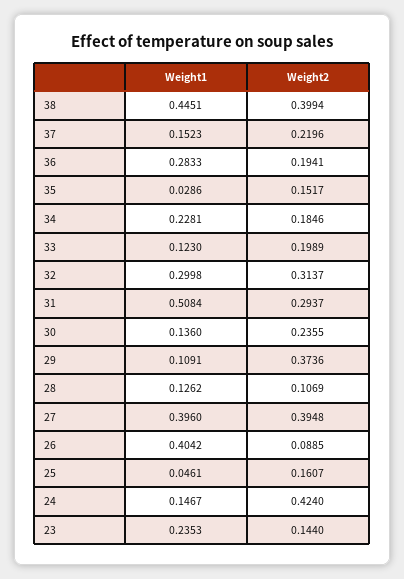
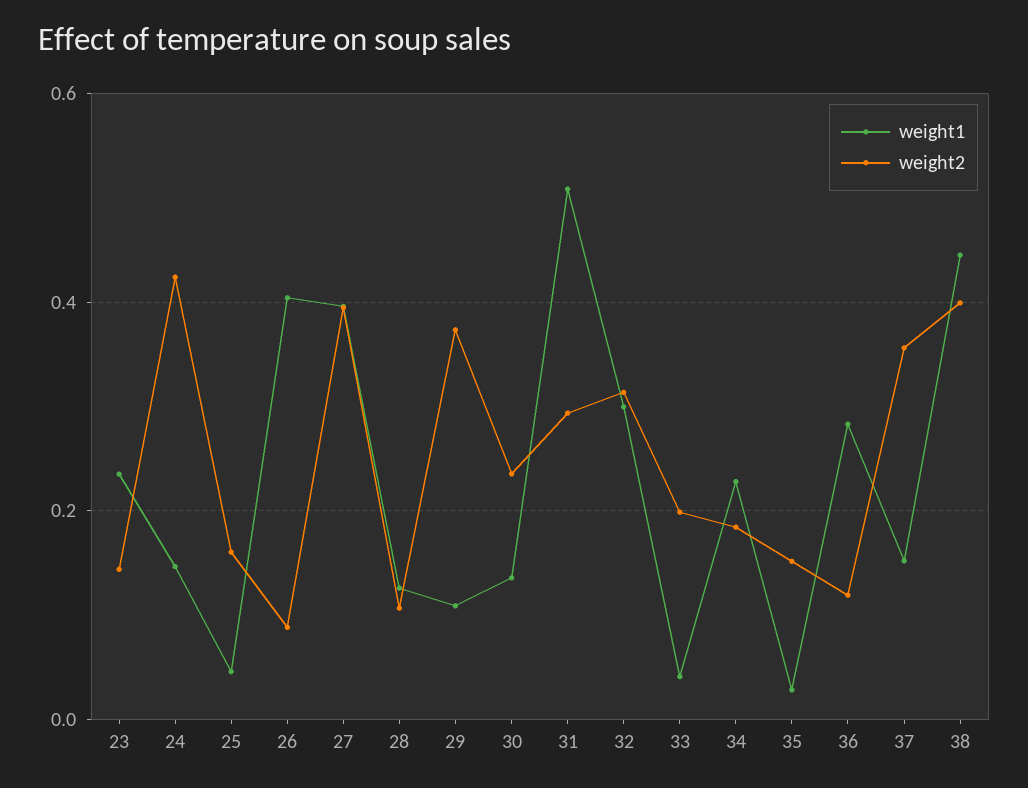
  {
    "Weight1": {
      "38": 0.4451,
      "37": 0.1523,
      "36": 0.2833,
      "35": 0.0286,
      "34": 0.2281,
-     "33": 0.123,
+     "33": 0.04,
      "32": 0.2998,
      "31": 0.5084,
      "30": 0.136,
      "29": 0.1091,
      "28": 0.1262,
      "27": 0.396,
      "26": 0.4042,
      "25": 0.0461,
      "24": 0.1467,
      "23": 0.2353
    },
    "Weight2": {
      "38": 0.3994,
-     "37": 0.2196,
+     "37": 0.36,
-     "36": 0.1941,
+     "36": 0.12,
      "35": 0.1517,
      "34": 0.1846,
      "33": 0.1989,
      "32": 0.3137,
      "31": 0.2937,
      "30": 0.2355,
      "29": 0.3736,
      "28": 0.1069,
      "27": 0.3948,
      "26": 0.0885,
      "25": 0.1607,
      "24": 0.424,
      "23": 0.144
    }
  }

